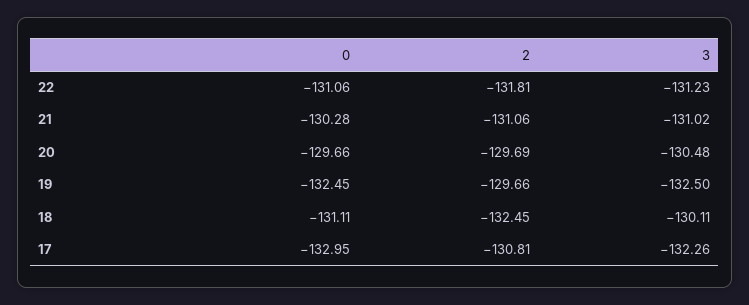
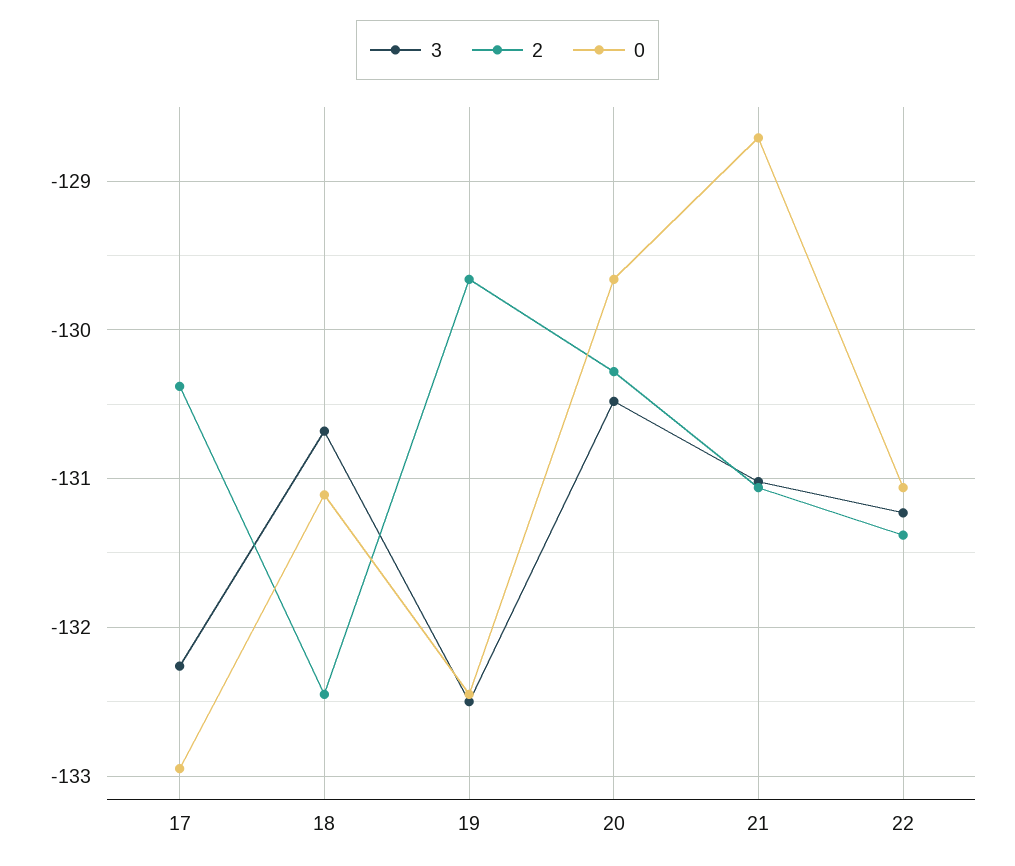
  {
    "0": {
      "22": -131.06,
-     "21": -130.28,
+     "21": -128.7,
      "20": -129.66,
      "19": -132.45,
      "18": -131.11,
      "17": -132.95
    },
    "2": {
-     "22": -131.81,
+     "22": -131.4,
      "21": -131.06,
-     "20": -129.69,
+     "20": -130.3,
      "19": -129.66,
      "18": -132.45,
-     "17": -130.81
+     "17": -130.4
    },
    "3": {
      "22": -131.23,
      "21": -131.02,
      "20": -130.48,
      "19": -132.5,
-     "18": -130.11,
+     "18": -130.7,
      "17": -132.26
    }
  }

